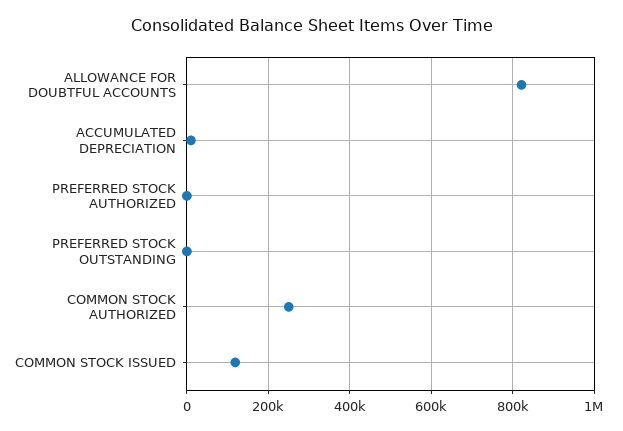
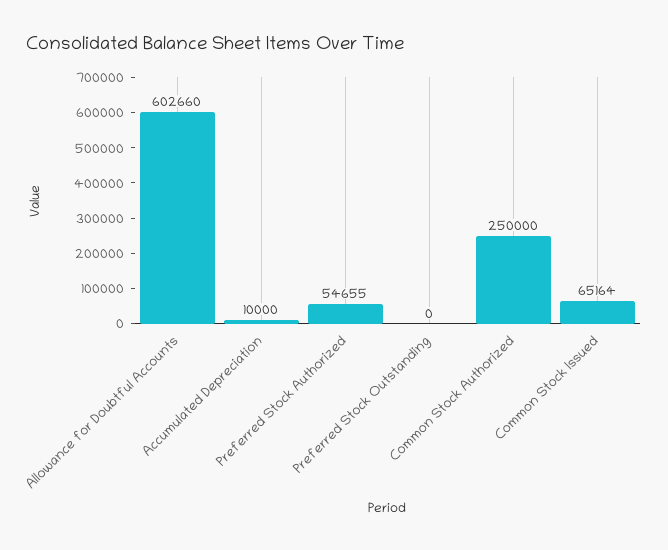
  {
-   "ALLOWANCE FOR DOUBTFUL ACCOUNTS": 820000,
+   "ALLOWANCE FOR DOUBTFUL ACCOUNTS": 602660,
    "ACCUMULATED DEPRECIATION": 10000,
-   "PREFERRED STOCK AUTHORIZED": 0,
+   "PREFERRED STOCK AUTHORIZED": 54655,
    "PREFERRED STOCK OUTSTANDING": 0,
    "COMMON STOCK AUTHORIZED": 250000,
-   "COMMON STOCK ISSUED": 120000
+   "COMMON STOCK ISSUED": 65164
  }

